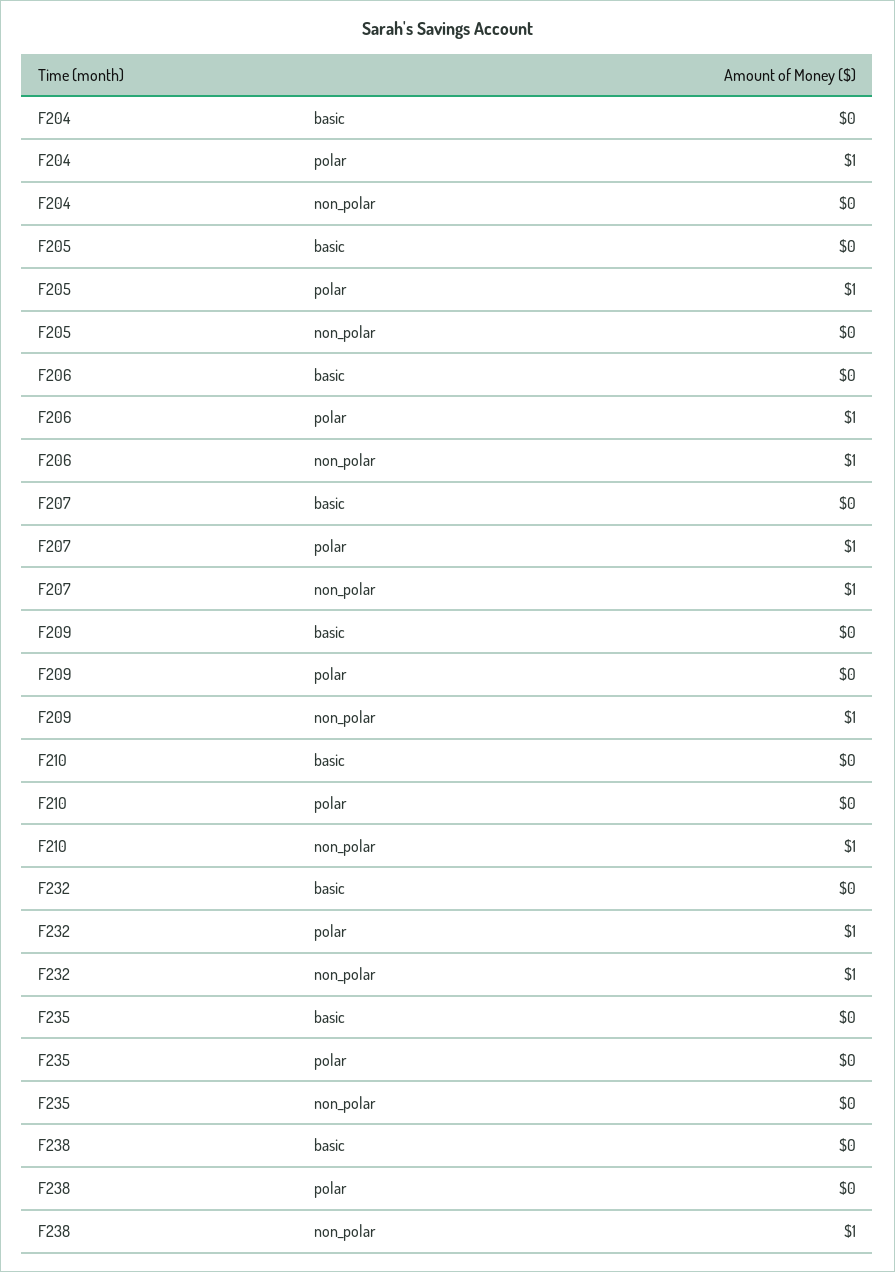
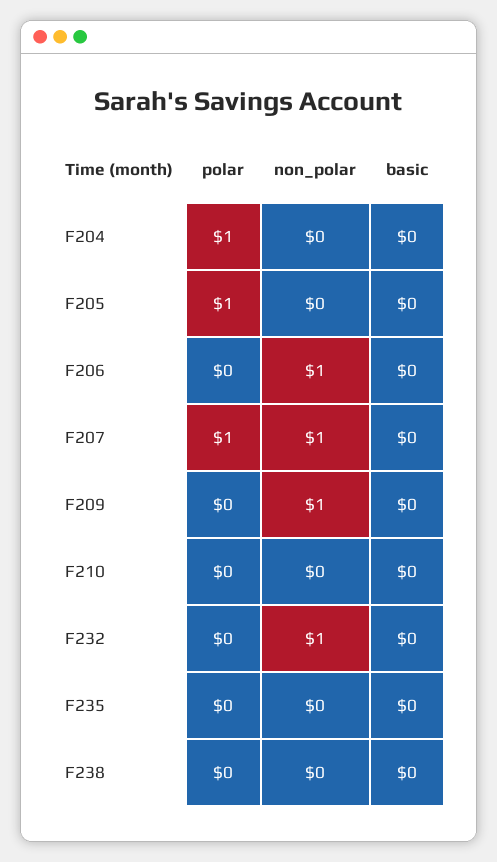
  {
    "F204": {
      "basic": 0,
      "polar": 1,
      "non_polar": 0
    },
    "F205": {
      "basic": 0,
      "polar": 1,
      "non_polar": 0
    },
    "F206": {
      "basic": 0,
-     "polar": 1,
+     "polar": 0,
      "non_polar": 1
    },
    "F207": {
      "basic": 0,
      "polar": 1,
      "non_polar": 1
    },
    "F209": {
      "basic": 0,
      "polar": 0,
      "non_polar": 1
    },
    "F210": {
      "basic": 0,
      "polar": 0,
-     "non_polar": 1
+     "non_polar": 0
    },
    "F232": {
      "basic": 0,
-     "polar": 1,
+     "polar": 0,
      "non_polar": 1
    },
    "F235": {
      "basic": 0,
      "polar": 0,
      "non_polar": 0
    },
    "F238": {
      "basic": 0,
      "polar": 0,
-     "non_polar": 1
+     "non_polar": 0
    }
  }

